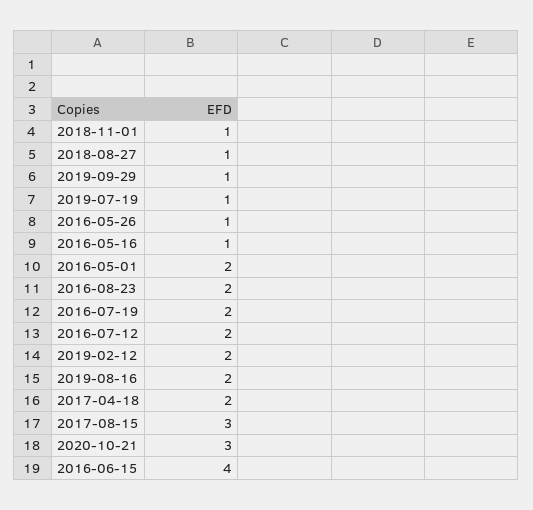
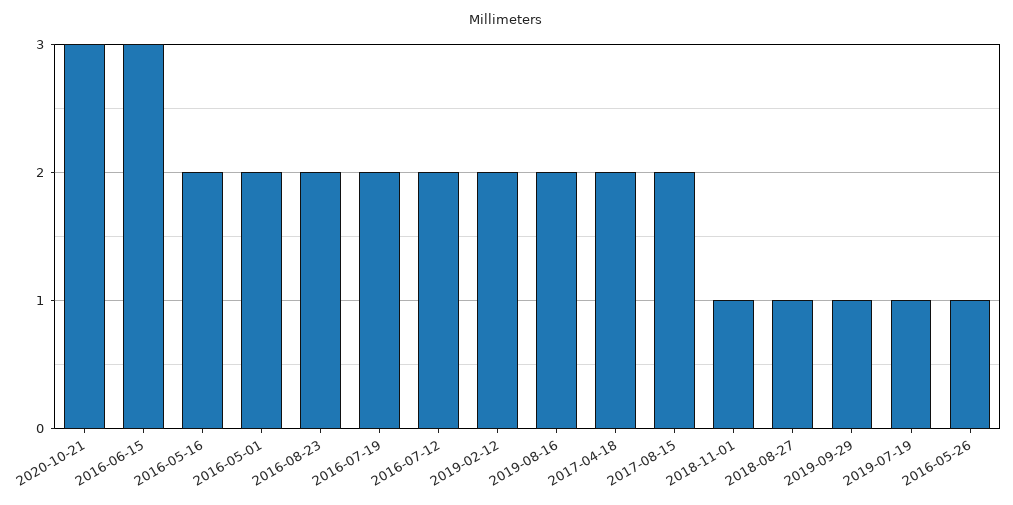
  {
    "2018-11-01": 1,
    "2018-08-27": 1,
    "2019-09-29": 1,
    "2019-07-19": 1,
    "2016-05-26": 1,
-   "2016-05-16": 1,
+   "2016-05-16": 2,
    "2016-05-01": 2,
    "2016-08-23": 2,
    "2016-07-19": 2,
    "2016-07-12": 2,
    "2019-02-12": 2,
    "2019-08-16": 2,
    "2017-04-18": 2,
-   "2017-08-15": 3,
+   "2017-08-15": 2,
    "2020-10-21": 3,
-   "2016-06-15": 4
+   "2016-06-15": 3
  }

